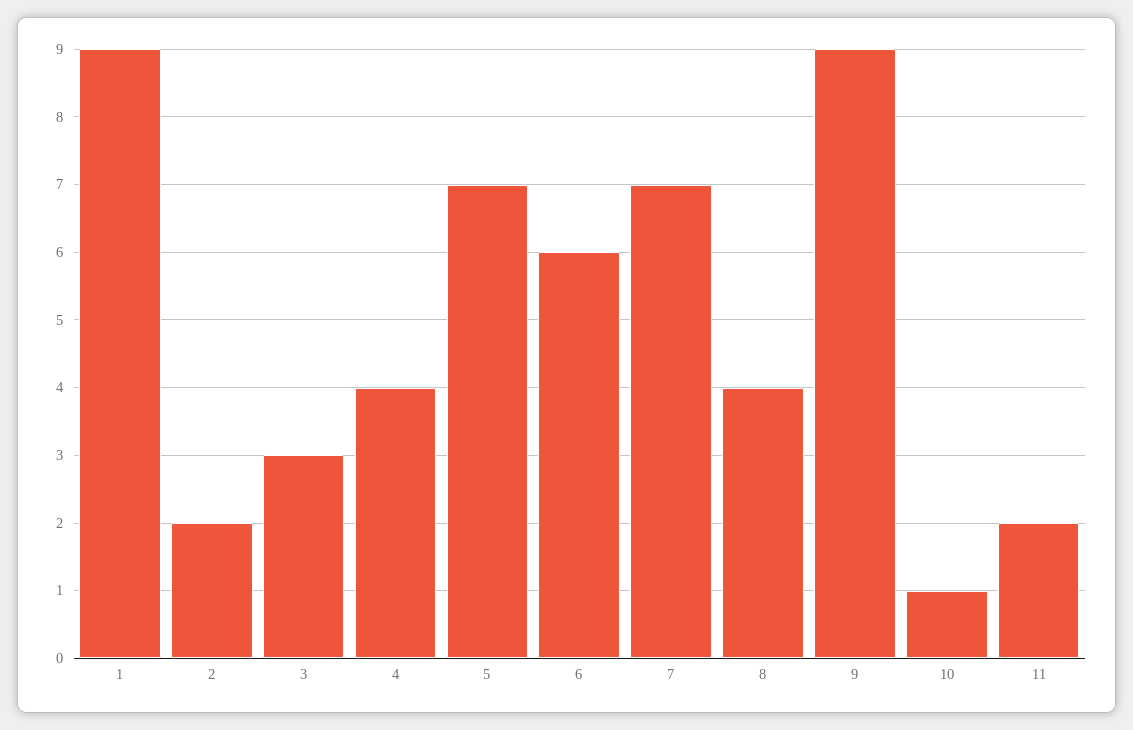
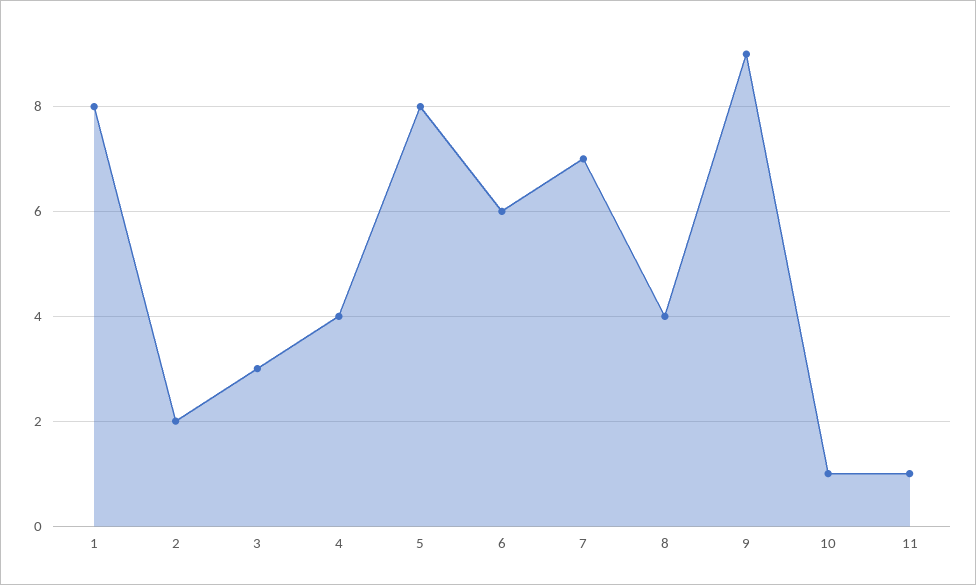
  {
-   "1": 9,
+   "1": 8,
    "2": 2,
    "3": 3,
    "4": 4,
-   "5": 7,
+   "5": 8,
    "6": 6,
    "7": 7,
    "8": 4,
    "9": 9,
    "10": 1,
-   "11": 2
+   "11": 1
  }

